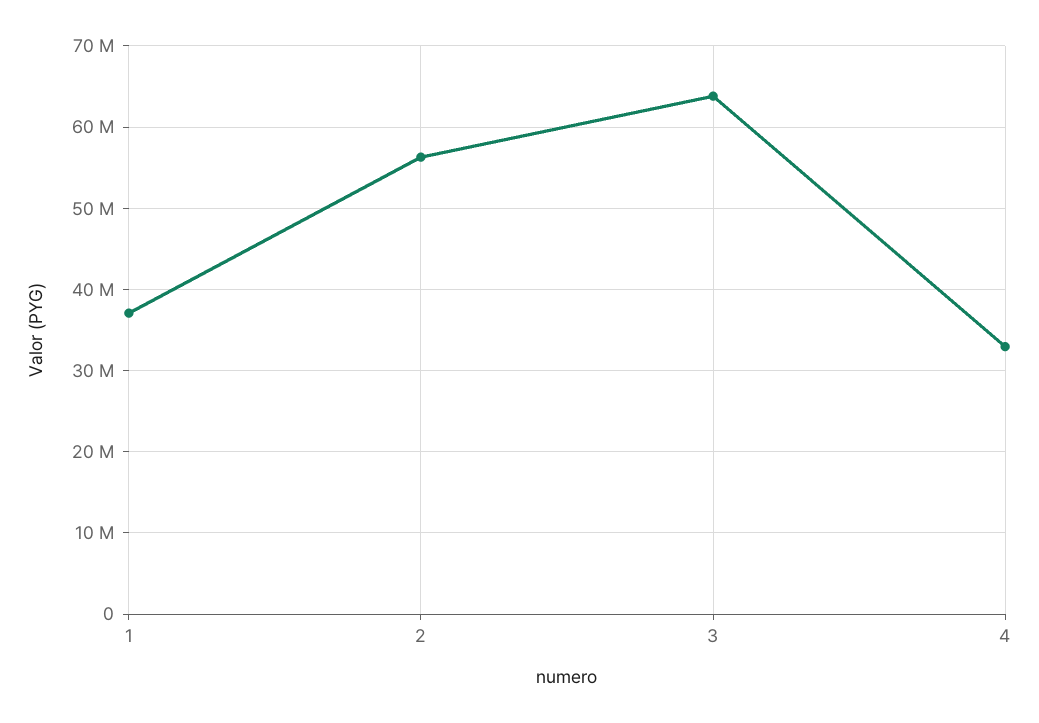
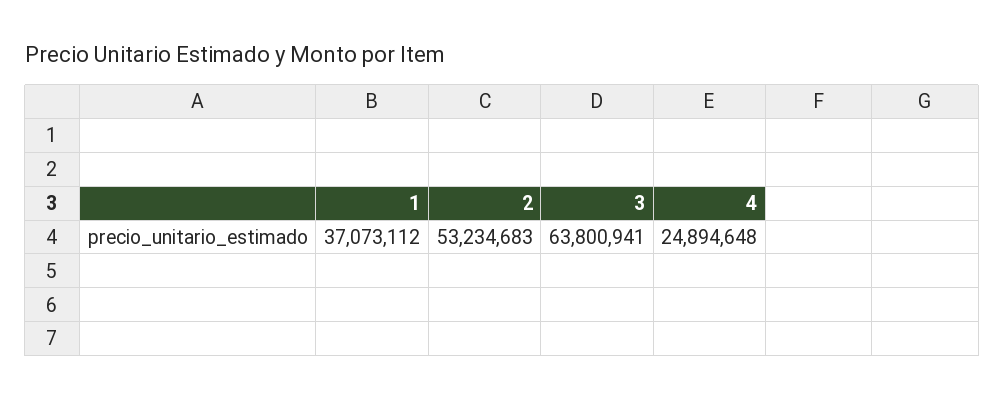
  {
    "1": 37073112,
-   "2": 56000000,
+   "2": 53234683,
    "3": 63800941,
-   "4": 33000000
+   "4": 24894648
  }

